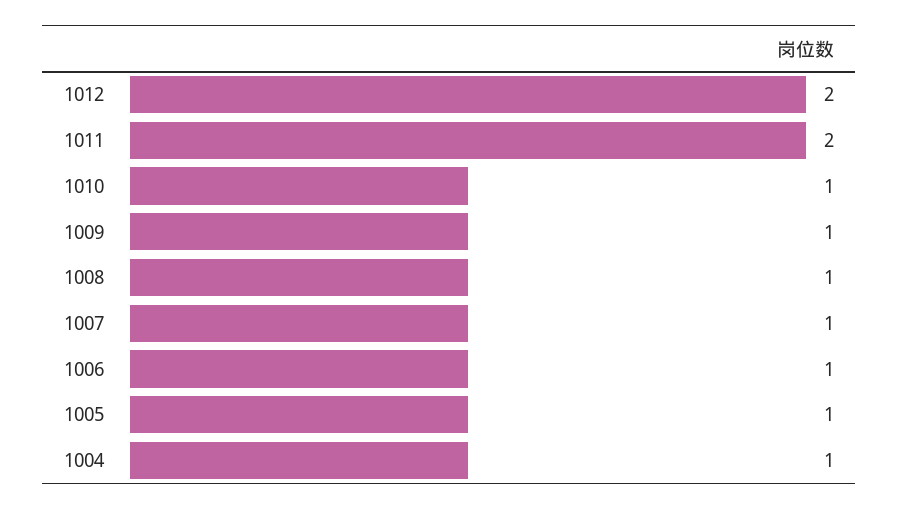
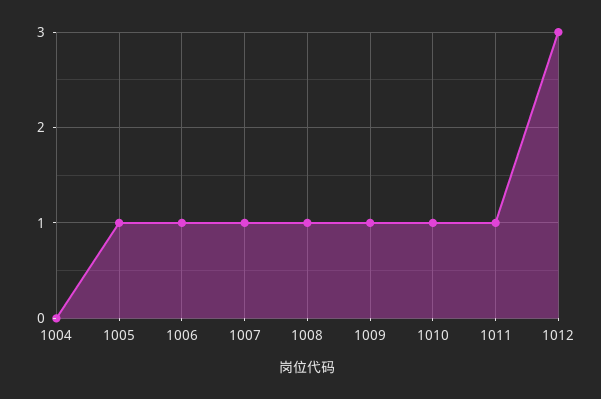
  {
-   "1012": 2,
+   "1012": 3,
-   "1011": 2,
+   "1011": 1,
    "1010": 1,
    "1009": 1,
    "1008": 1,
    "1007": 1,
    "1006": 1,
    "1005": 1,
-   "1004": 1
+   "1004": 0
  }

